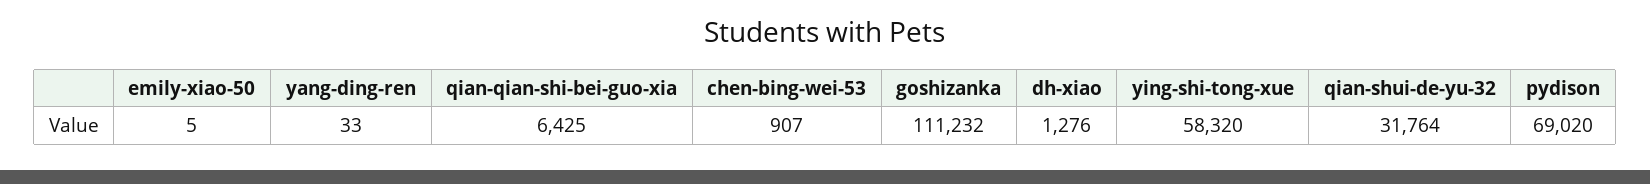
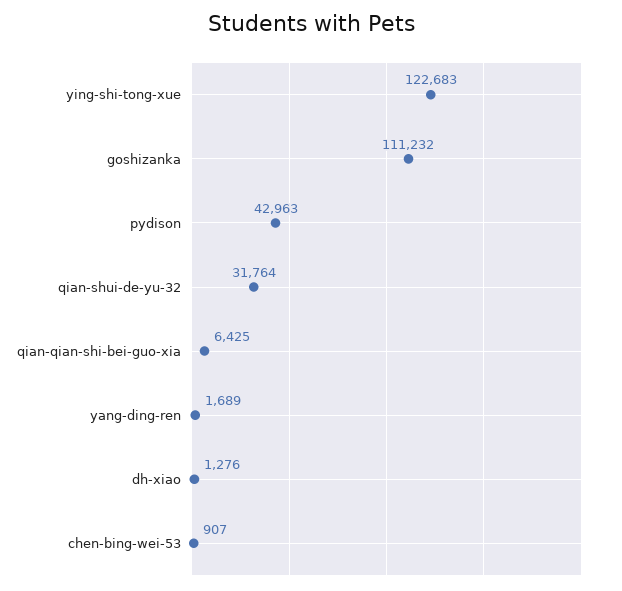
  {
-   "emily-xiao-50": 5,
-   "yang-ding-ren": 33,
+   "yang-ding-ren": 1689,
    "qian-qian-shi-bei-guo-xia": 6425,
    "chen-bing-wei-53": 907,
    "goshizanka": 111232,
    "dh-xiao": 1276,
-   "ying-shi-tong-xue": 58320,
+   "ying-shi-tong-xue": 122683,
    "qian-shui-de-yu-32": 31764,
-   "pydison": 69020
+   "pydison": 42963
  }

